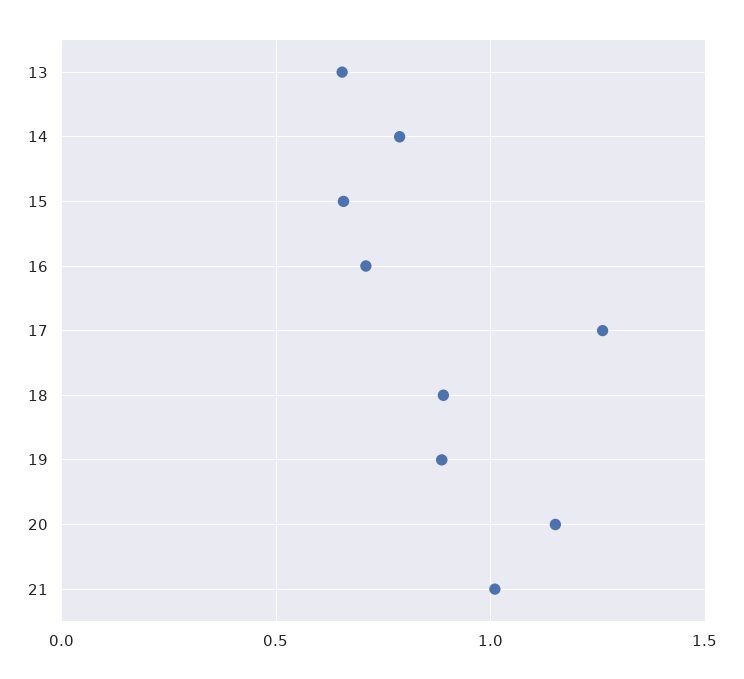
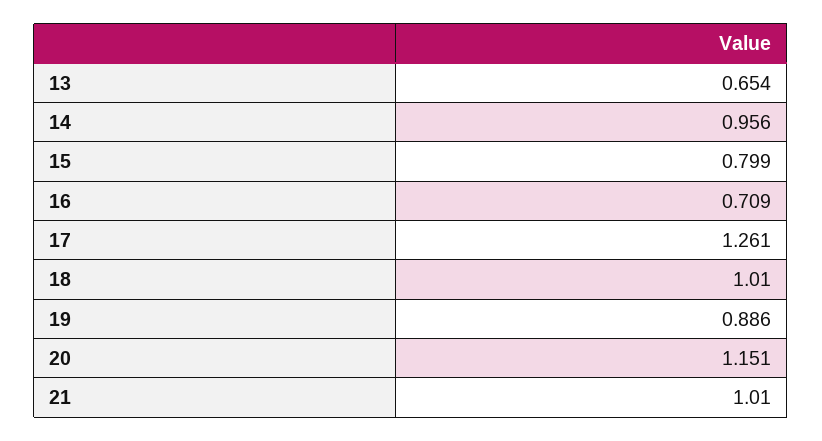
  {
    "13": 0.654,
-   "14": 0.8,
+   "14": 0.956,
-   "15": 0.65,
+   "15": 0.799,
    "16": 0.709,
    "17": 1.261,
-   "18": 0.9,
+   "18": 1.01,
    "19": 0.886,
    "20": 1.151,
    "21": 1.01
  }

